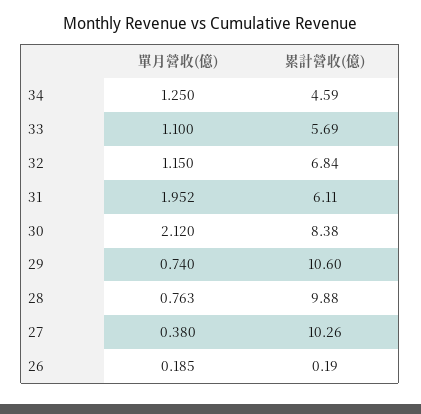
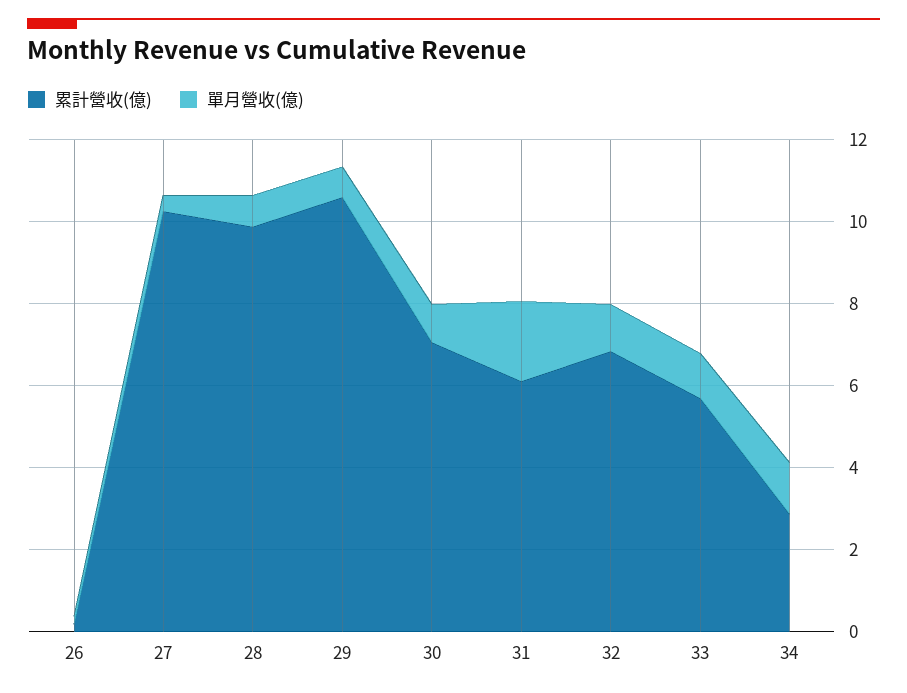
  {
    "單月營收(億)": {
      "34": 1.25,
      "33": 1.1,
      "32": 1.15,
      "31": 1.952,
-     "30": 2.12,
+     "30": 1,
      "29": 0.74,
      "28": 0.763,
      "27": 0.38,
      "26": 0.185
    },
    "累計營收(億)": {
-     "34": 4.59,
+     "34": 3,
      "33": 5.69,
      "32": 6.84,
      "31": 6.11,
-     "30": 8.38,
+     "30": 7,
      "29": 10.6,
      "28": 9.88,
      "27": 10.26,
      "26": 0.19
    }
  }

